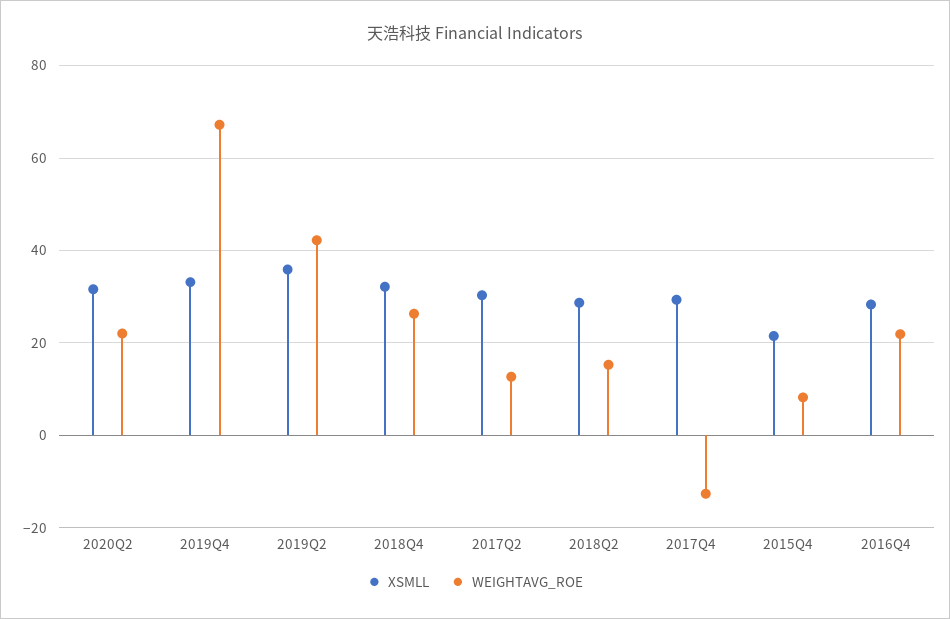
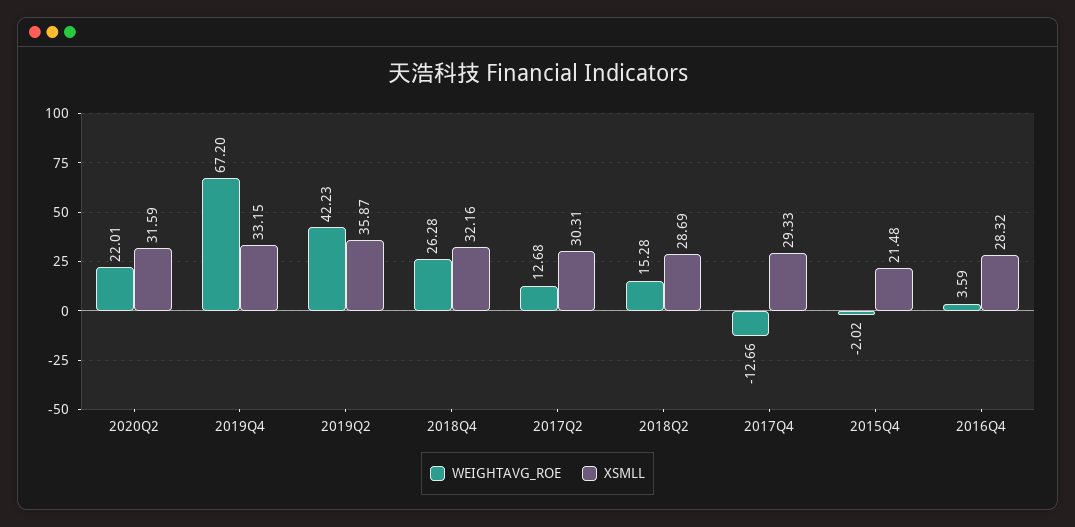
  {
    "XSMLL": {
      "2020Q2": 31.59,
      "2019Q4": 33.15,
      "2019Q2": 35.87,
      "2018Q4": 32.16,
      "2017Q2": 30.31,
      "2018Q2": 28.69,
      "2017Q4": 29.33,
      "2015Q4": 21.48,
      "2016Q4": 28.32
    },
    "WEIGHTAVG_ROE": {
      "2020Q2": 22.01,
      "2019Q4": 67.2,
      "2019Q2": 42.23,
      "2018Q4": 26.28,
      "2017Q2": 12.68,
      "2018Q2": 15.28,
      "2017Q4": -12.66,
-     "2015Q4": 8,
+     "2015Q4": -2.02,
-     "2016Q4": 22
+     "2016Q4": 3.59
    }
  }

